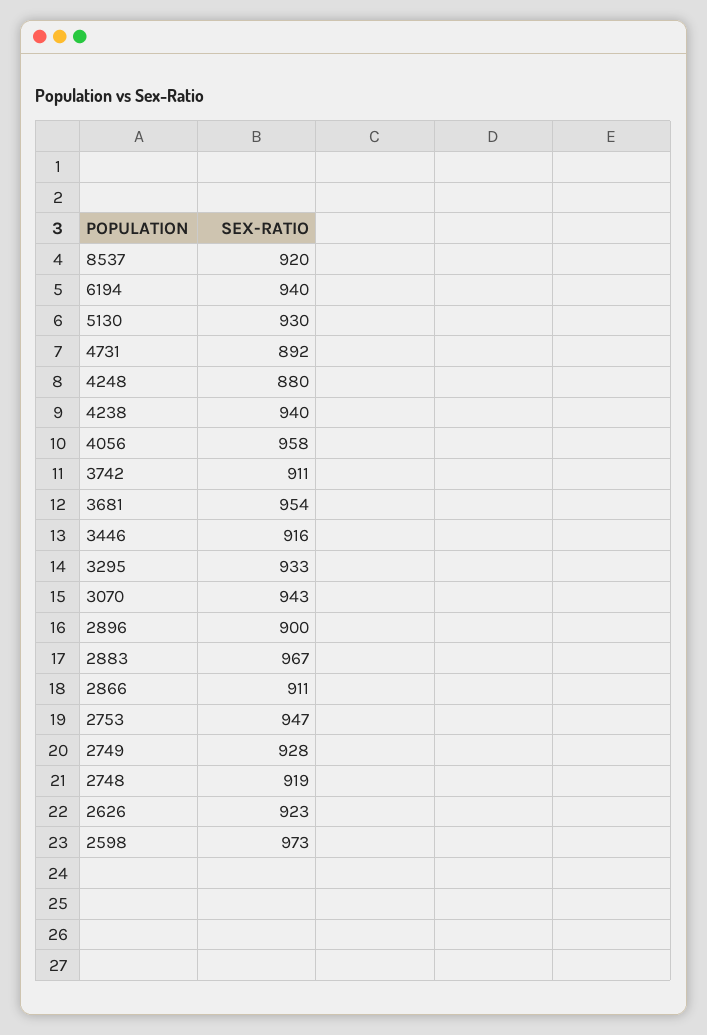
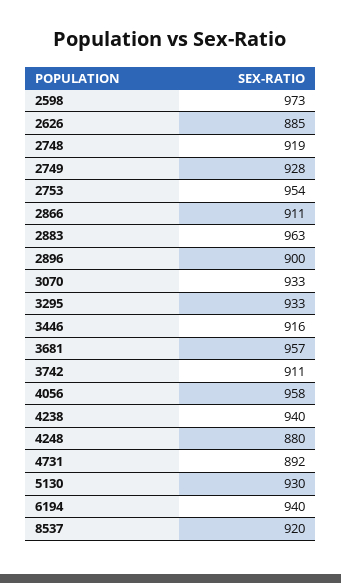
  {
    "8537": 920,
    "6194": 940,
    "5130": 930,
    "4731": 892,
    "4248": 880,
    "4238": 940,
    "4056": 958,
    "3742": 911,
-   "3681": 954,
+   "3681": 957,
    "3446": 916,
    "3295": 933,
-   "3070": 943,
+   "3070": 933,
    "2896": 900,
-   "2883": 967,
+   "2883": 963,
    "2866": 911,
-   "2753": 947,
+   "2753": 954,
    "2749": 928,
    "2748": 919,
-   "2626": 923,
+   "2626": 885,
    "2598": 973
  }

